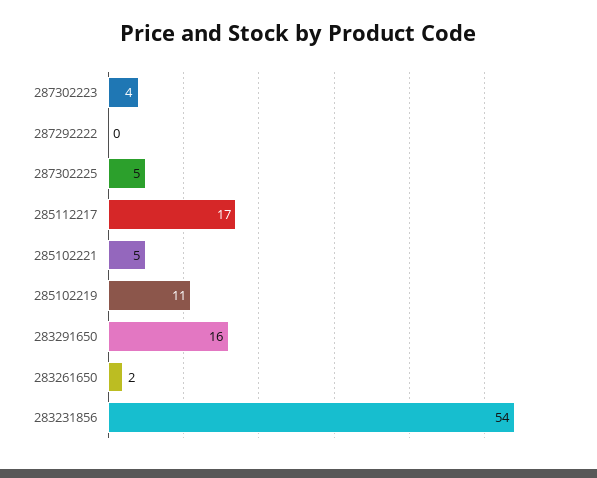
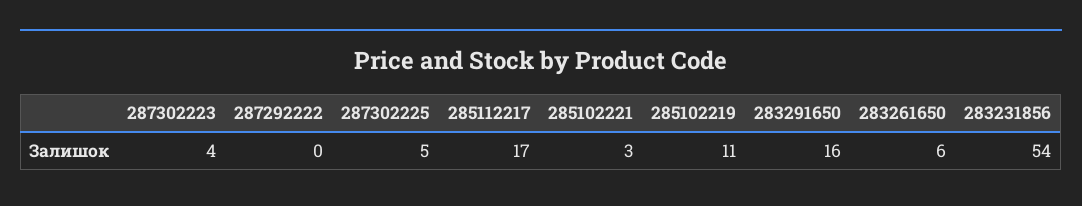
  {
    "287302223": 4,
    "287292222": 0,
    "287302225": 5,
    "285112217": 17,
-   "285102221": 5,
+   "285102221": 3,
    "285102219": 11,
    "283291650": 16,
-   "283261650": 2,
+   "283261650": 6,
    "283231856": 54
  }

